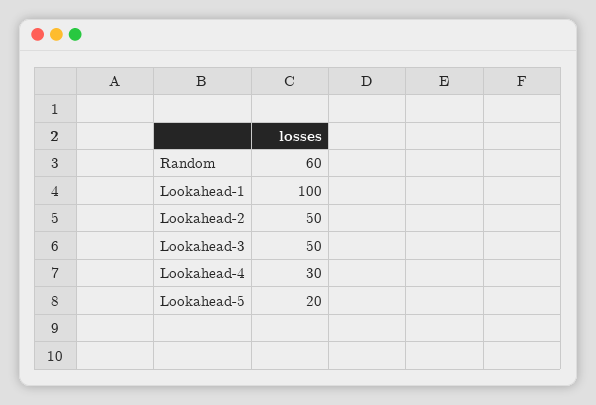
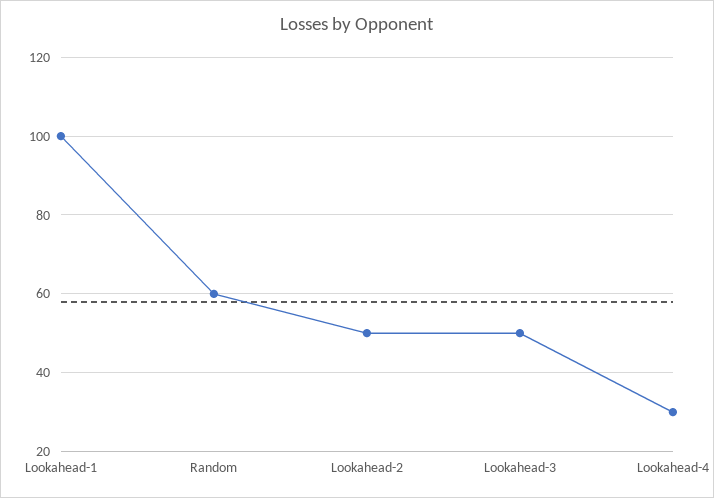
  {
    "Random": 60,
    "Lookahead-1": 100,
    "Lookahead-2": 50,
    "Lookahead-3": 50,
-   "Lookahead-4": 30,
+   "Lookahead-4": 30
-   "Lookahead-5": 20
  }

